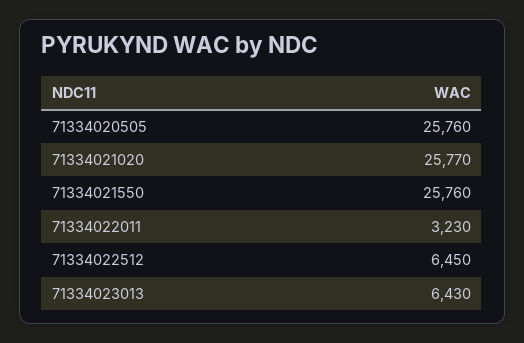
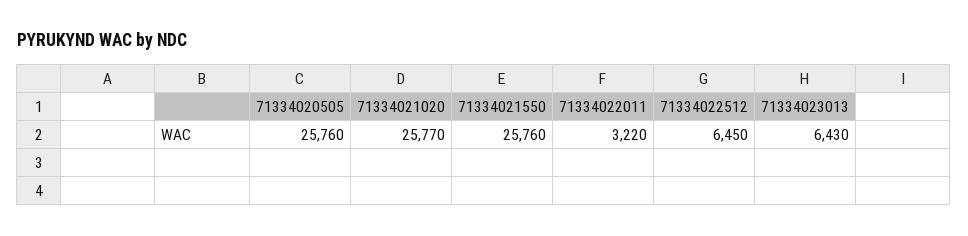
  {
    "71334020505": 25760,
    "71334021020": 25770,
    "71334021550": 25760,
-   "71334022011": 3230,
+   "71334022011": 3220,
    "71334022512": 6450,
    "71334023013": 6430
  }

